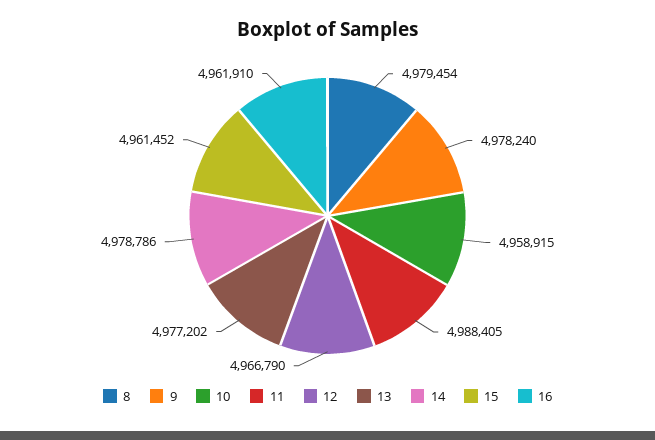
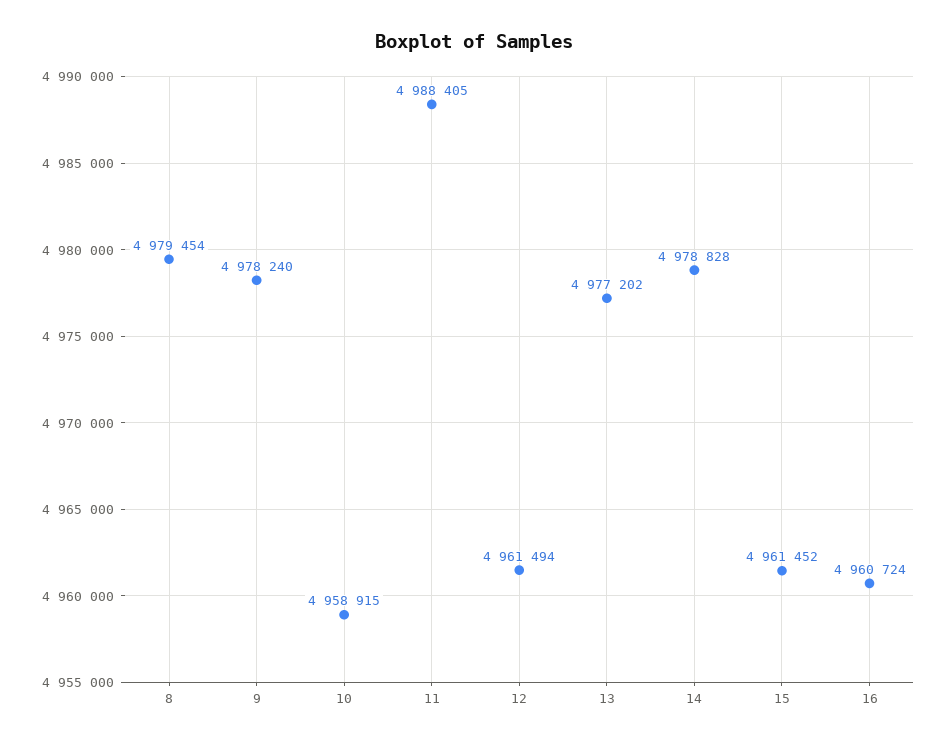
  {
    "8": 4979454,
    "9": 4978240,
    "10": 4958915,
    "11": 4988405,
-   "12": 4966790,
+   "12": 4961494,
    "13": 4977202,
-   "14": 4978786,
+   "14": 4978828,
    "15": 4961452,
-   "16": 4961910
+   "16": 4960724
  }

